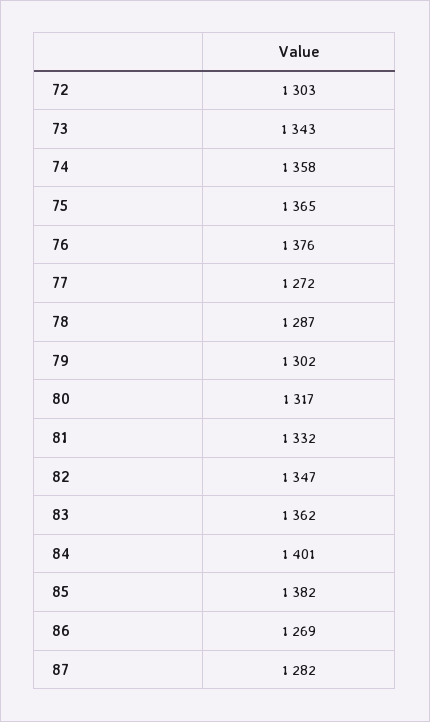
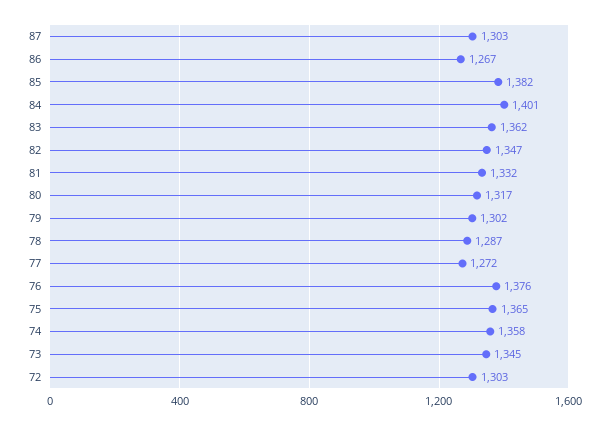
  {
    "72": 1303,
-   "73": 1343,
+   "73": 1345,
    "74": 1358,
    "75": 1365,
    "76": 1376,
    "77": 1272,
    "78": 1287,
    "79": 1302,
    "80": 1317,
    "81": 1332,
    "82": 1347,
    "83": 1362,
    "84": 1401,
    "85": 1382,
-   "86": 1269,
+   "86": 1267,
-   "87": 1282
+   "87": 1303
  }

